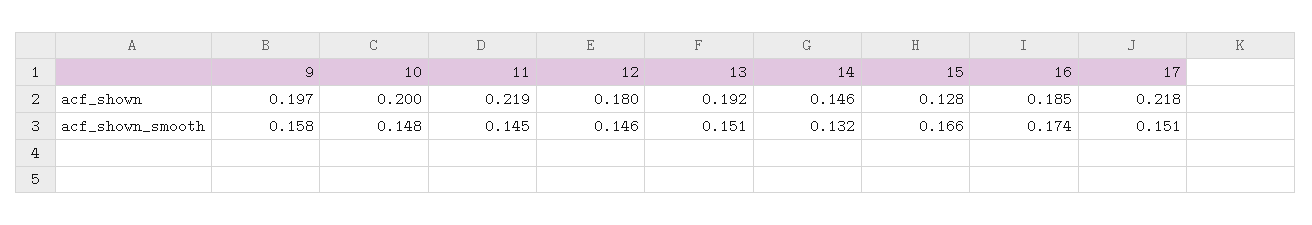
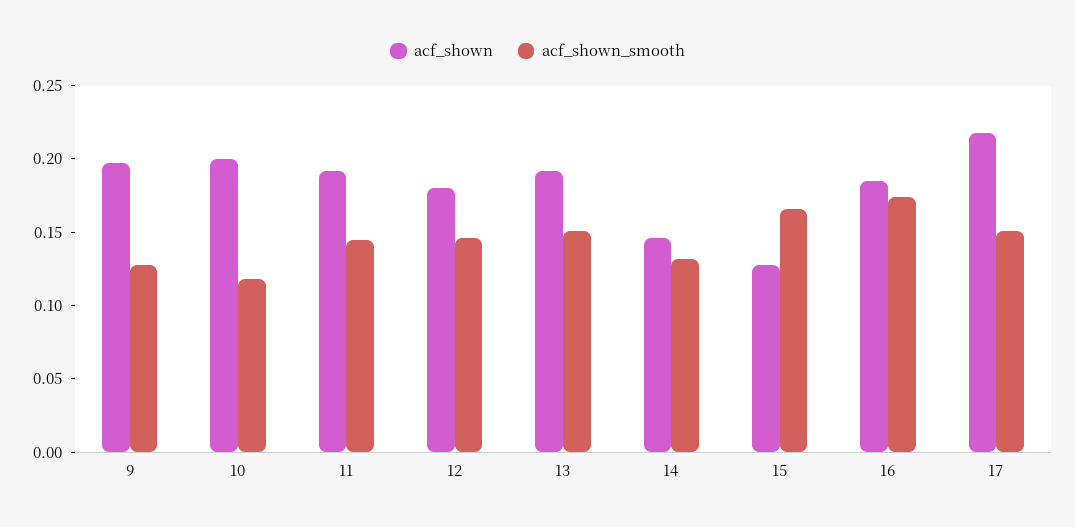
  {
    "acf_shown": {
      "9": 0.197,
      "10": 0.2,
-     "11": 0.219,
+     "11": 0.19,
      "12": 0.18,
      "13": 0.192,
      "14": 0.146,
      "15": 0.128,
      "16": 0.185,
      "17": 0.218
    },
    "acf_shown_smooth": {
-     "9": 0.158,
+     "9": 0.13,
-     "10": 0.148,
+     "10": 0.12,
      "11": 0.145,
      "12": 0.146,
      "13": 0.151,
      "14": 0.132,
      "15": 0.166,
      "16": 0.174,
      "17": 0.151
    }
  }

